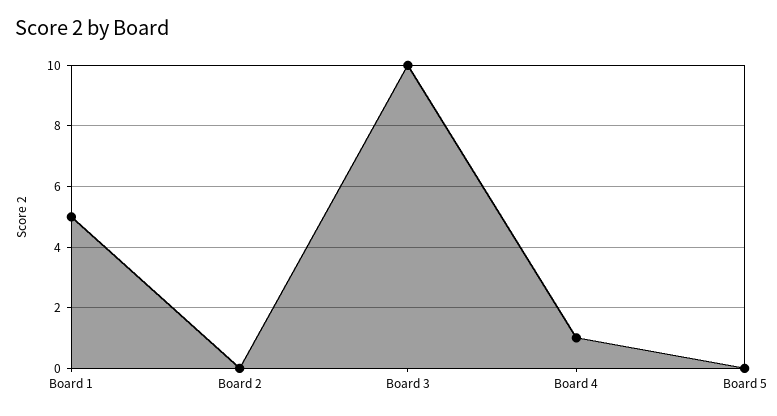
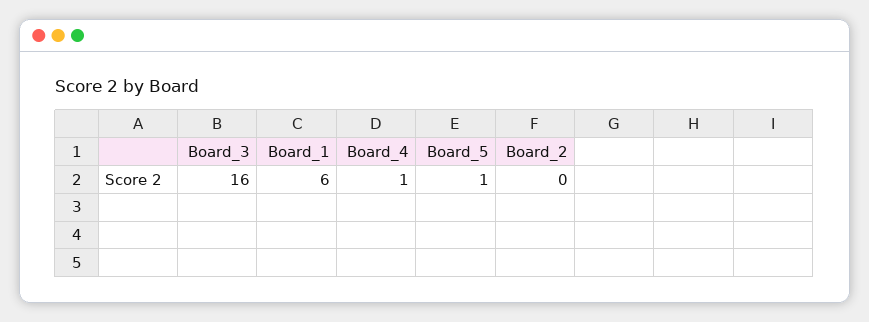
  {
-   "Board 1": 5,
+   "Board 1": 6,
    "Board 2": 0,
-   "Board 3": 10,
+   "Board 3": 16,
    "Board 4": 1,
-   "Board 5": 0
+   "Board 5": 1
  }

